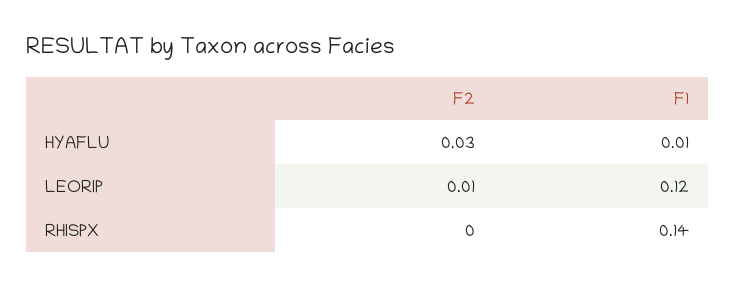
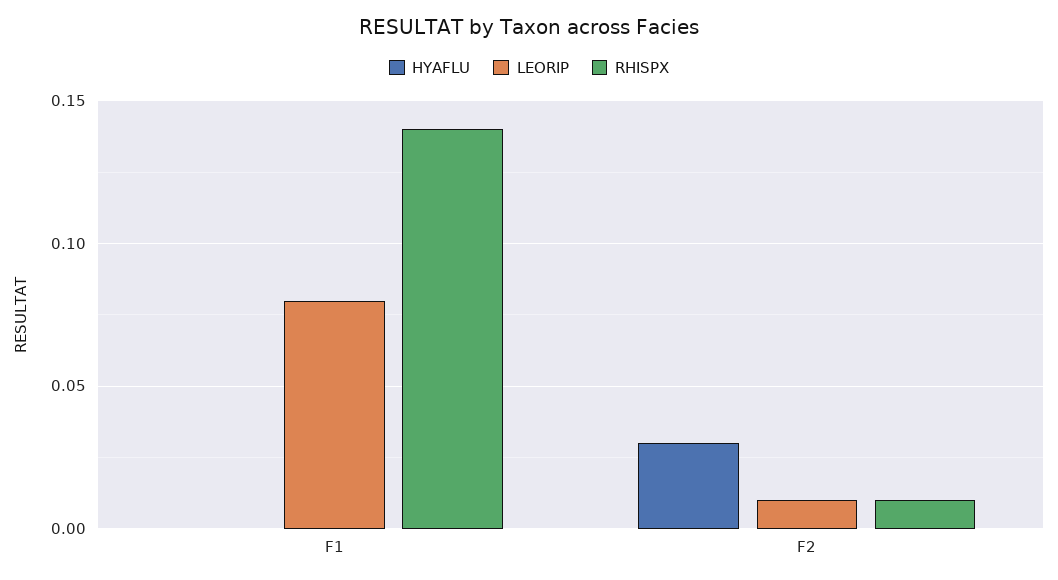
  {
    "HYAFLU": {
      "F2": 0.03,
-     "F1": 0.01
+     "F1": 0
    },
    "LEORIP": {
      "F2": 0.01,
-     "F1": 0.12
+     "F1": 0.08
    },
    "RHISPX": {
-     "F2": 0,
+     "F2": 0.01,
      "F1": 0.14
    }
  }

